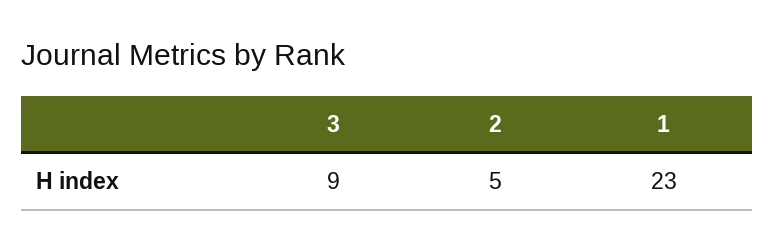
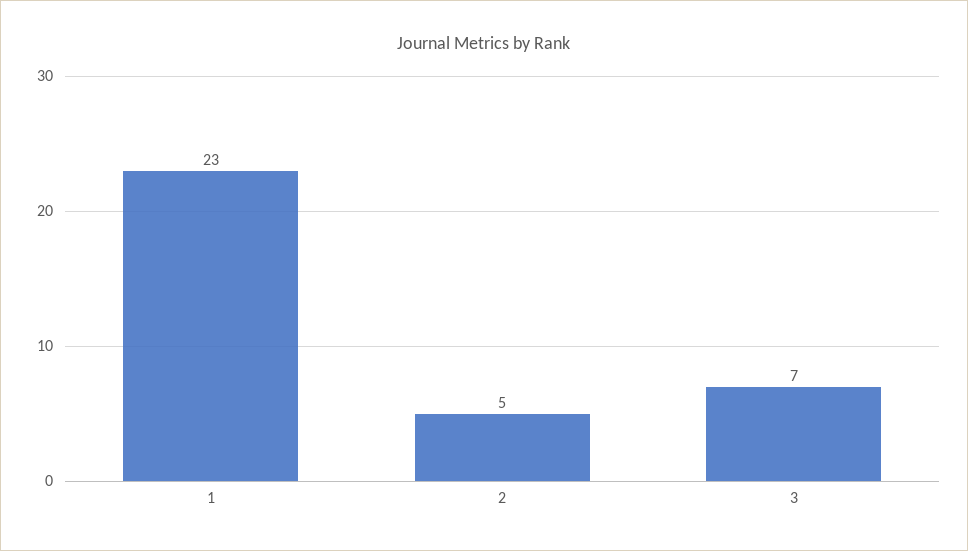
  {
-   "3": 9,
+   "3": 7,
    "2": 5,
    "1": 23
  }

